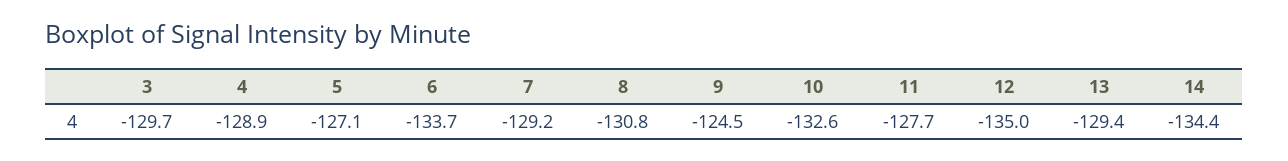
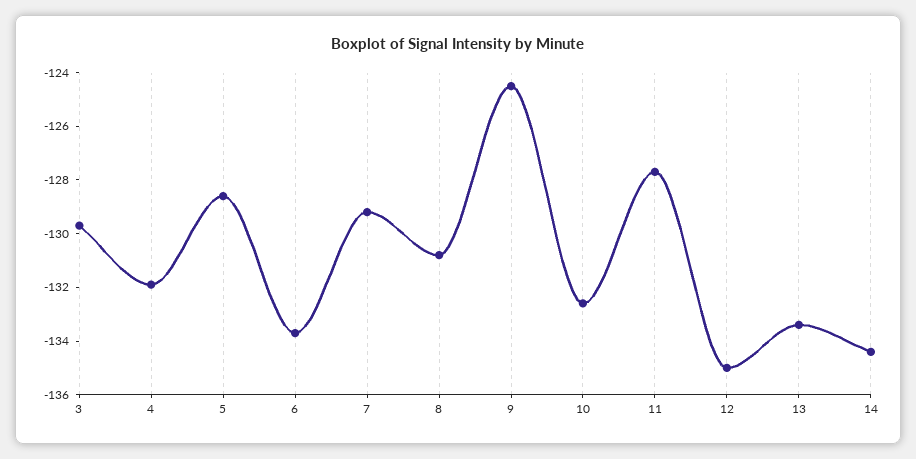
  {
    "3": -129.7,
-   "4": -128.9,
+   "4": -132,
-   "5": -127.1,
+   "5": -128.5,
    "6": -133.7,
    "7": -129.2,
    "8": -130.8,
    "9": -124.5,
    "10": -132.6,
    "11": -127.7,
    "12": -135,
-   "13": -129.4,
+   "13": -133.5,
    "14": -134.4
  }

